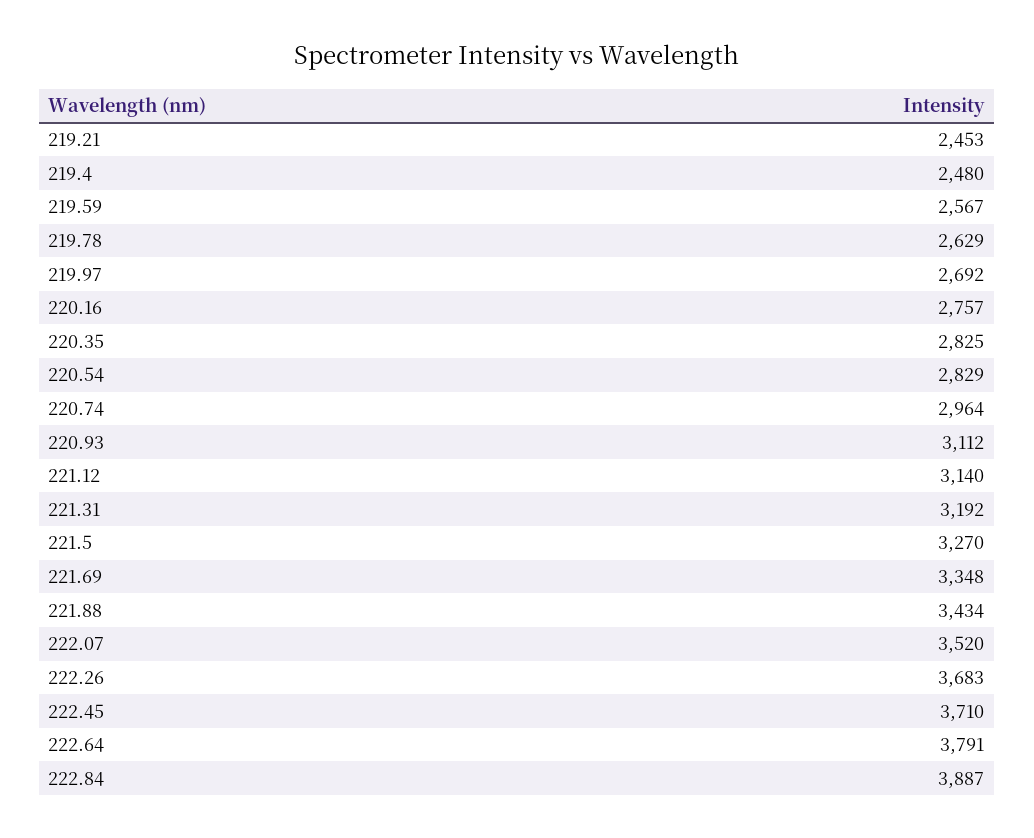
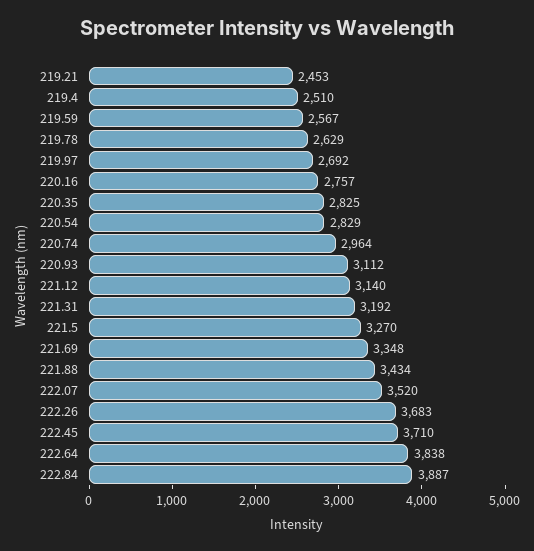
  {
    "219.21": 2453,
-   "219.4": 2480,
+   "219.4": 2510,
    "219.59": 2567,
    "219.78": 2629,
    "219.97": 2692,
    "220.16": 2757,
    "220.35": 2825,
    "220.54": 2829,
    "220.74": 2964,
    "220.93": 3112,
    "221.12": 3140,
    "221.31": 3192,
    "221.5": 3270,
    "221.69": 3348,
    "221.88": 3434,
    "222.07": 3520,
    "222.26": 3683,
    "222.45": 3710,
-   "222.64": 3791,
+   "222.64": 3838,
    "222.84": 3887
  }

